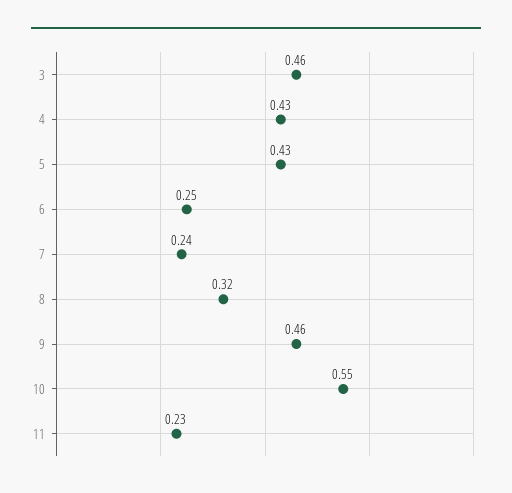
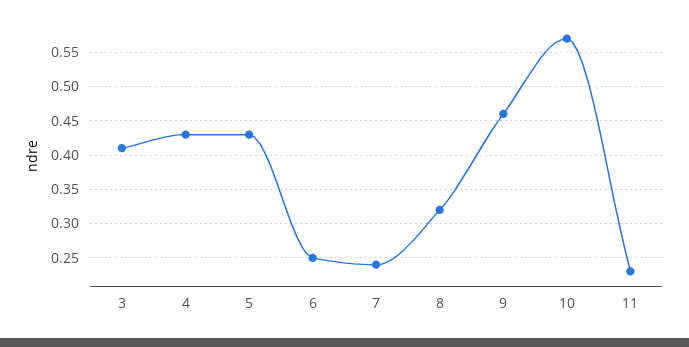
  {
-   "3": 0.46,
+   "3": 0.41,
    "4": 0.43,
    "5": 0.43,
    "6": 0.25,
    "7": 0.24,
    "8": 0.32,
    "9": 0.46,
-   "10": 0.55,
+   "10": 0.57,
    "11": 0.23
  }

